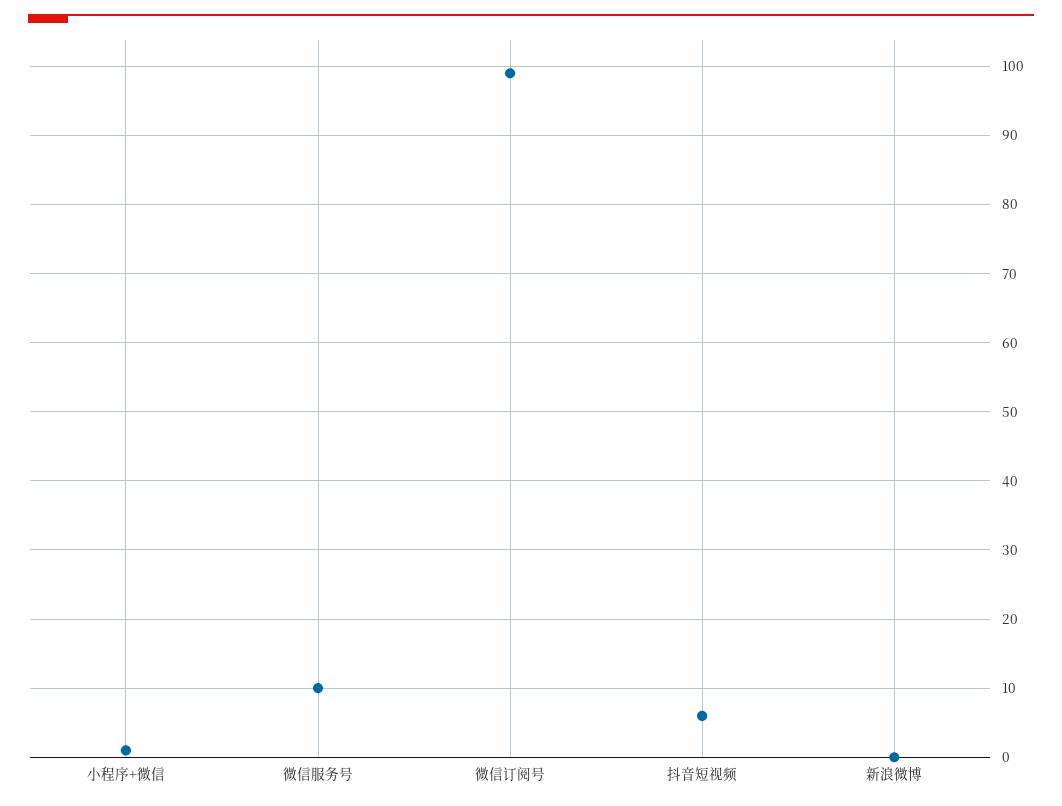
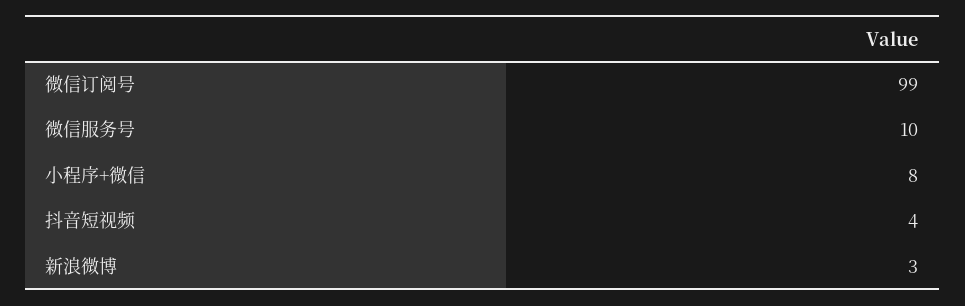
  {
-   "小程序+微信": 1,
+   "小程序+微信": 8,
    "微信服务号": 10,
    "微信订阅号": 99,
-   "抖音短视频": 6,
+   "抖音短视频": 4,
-   "新浪微博": 0
+   "新浪微博": 3
  }

